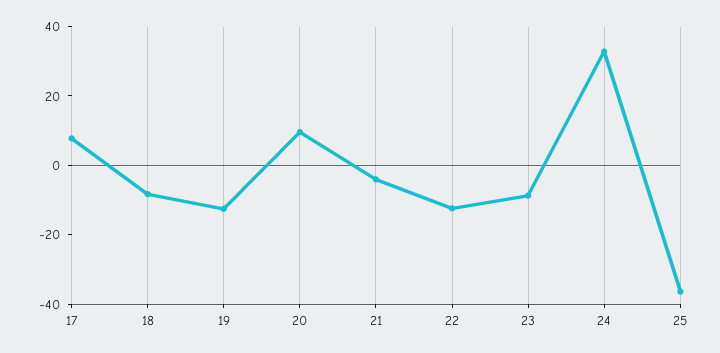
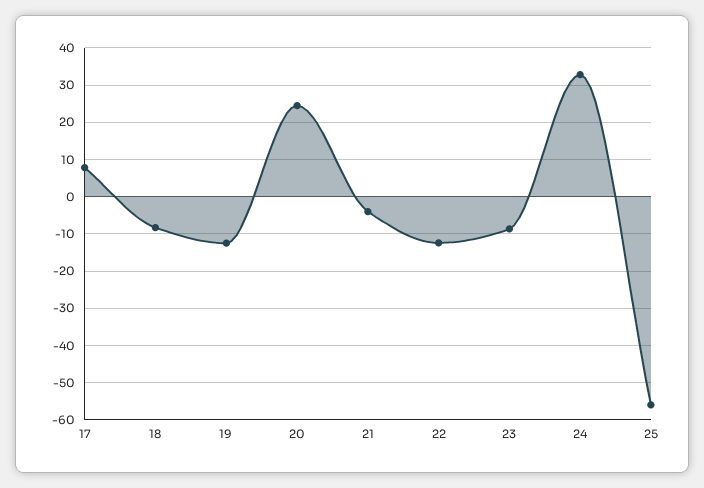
  {
    "17": 8,
    "18": -8,
    "19": -12,
-   "20": 10,
+   "20": 24,
    "21": -4,
    "22": -12,
    "23": -8,
    "24": 32,
-   "25": -35
+   "25": -56
  }

